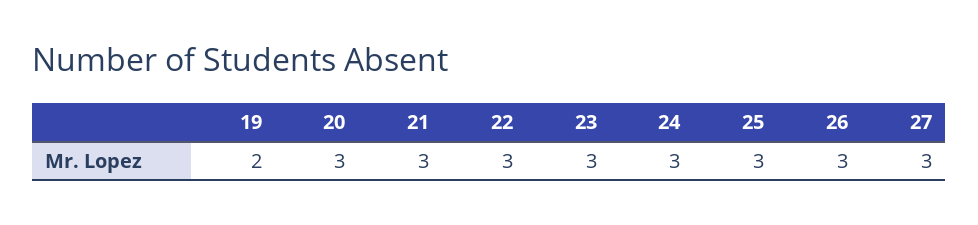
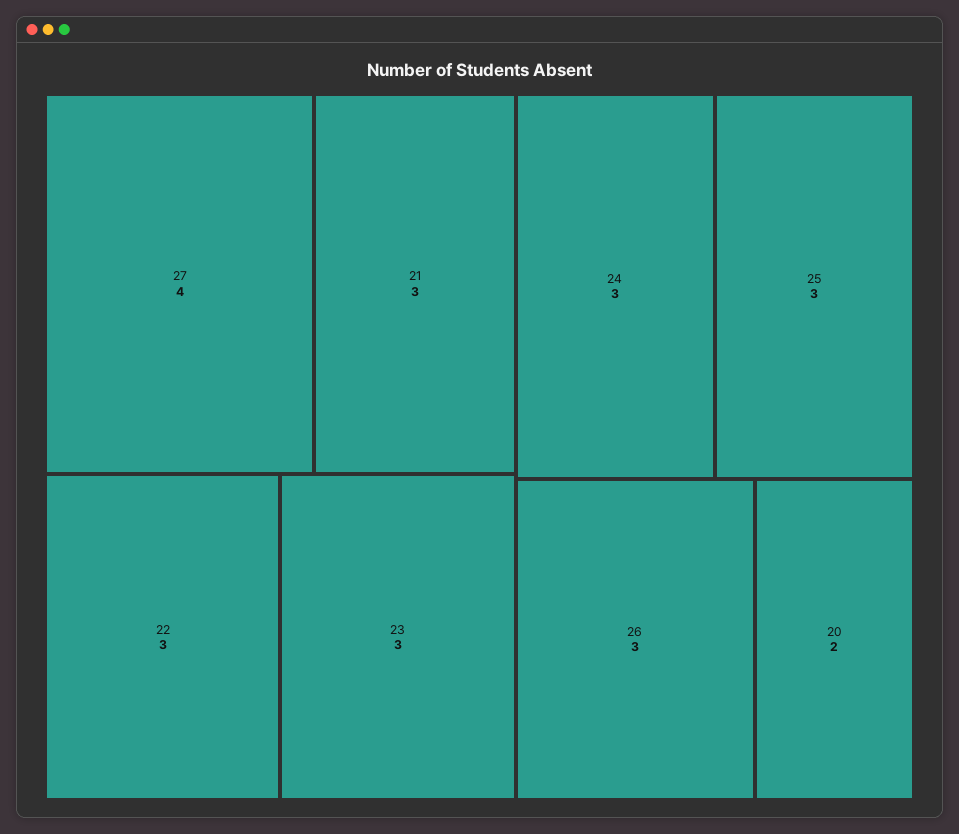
  {
-   "19": 2,
-   "20": 3,
+   "20": 2,
    "21": 3,
    "22": 3,
    "23": 3,
    "24": 3,
    "25": 3,
    "26": 3,
-   "27": 3
+   "27": 4
  }

